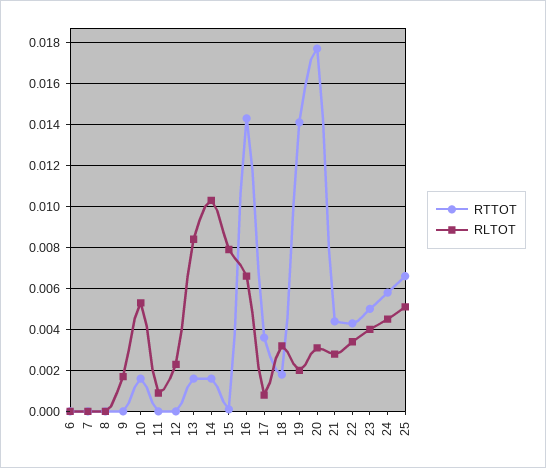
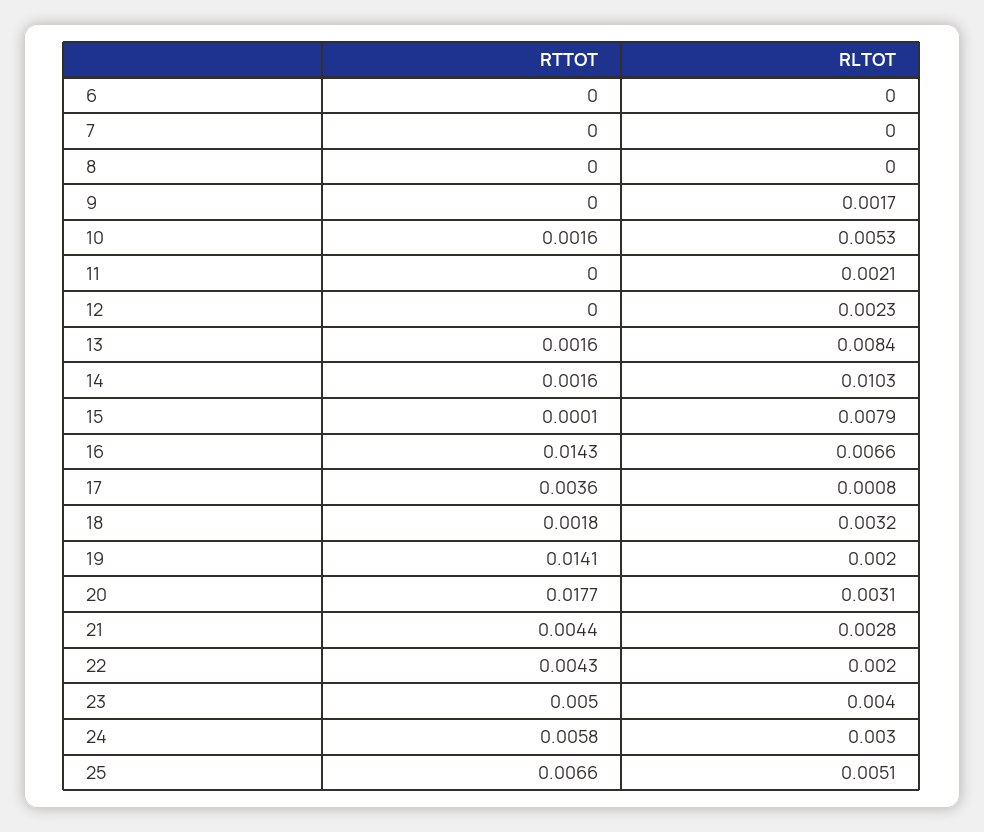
  {
    "RTTOT": {
      "6": 0,
      "7": 0,
      "8": 0,
      "9": 0,
      "10": 0.0016,
      "11": 0,
      "12": 0,
      "13": 0.0016,
      "14": 0.0016,
      "15": 0.0001,
      "16": 0.0143,
      "17": 0.0036,
      "18": 0.0018,
      "19": 0.0141,
      "20": 0.0177,
      "21": 0.0044,
      "22": 0.0043,
      "23": 0.005,
      "24": 0.0058,
      "25": 0.0066
    },
    "RLTOT": {
      "6": 0,
      "7": 0,
      "8": 0,
      "9": 0.0017,
      "10": 0.0053,
-     "11": 0.001,
+     "11": 0.0021,
      "12": 0.0023,
      "13": 0.0084,
      "14": 0.0103,
      "15": 0.0079,
      "16": 0.0066,
      "17": 0.0008,
      "18": 0.0032,
      "19": 0.002,
      "20": 0.0031,
      "21": 0.0028,
-     "22": 0.0035,
+     "22": 0.002,
      "23": 0.004,
-     "24": 0.0045,
+     "24": 0.003,
      "25": 0.0051
    }
  }

